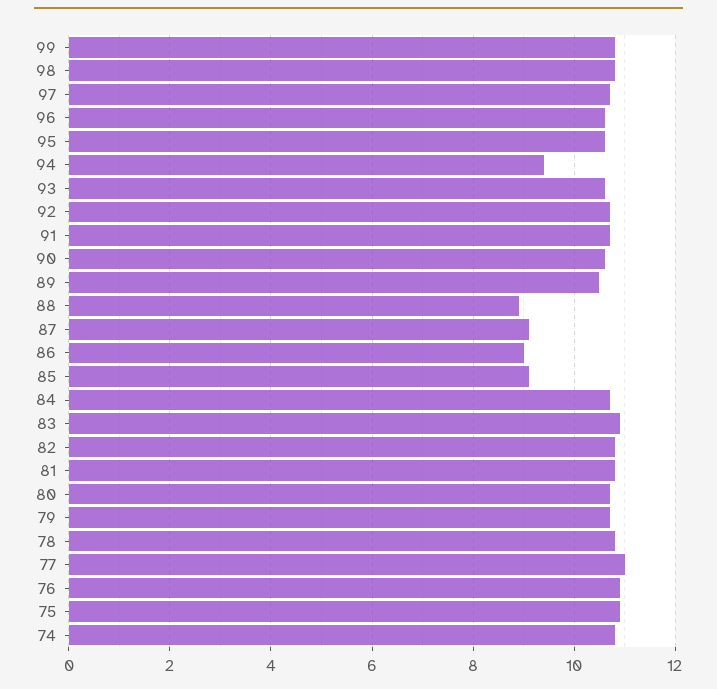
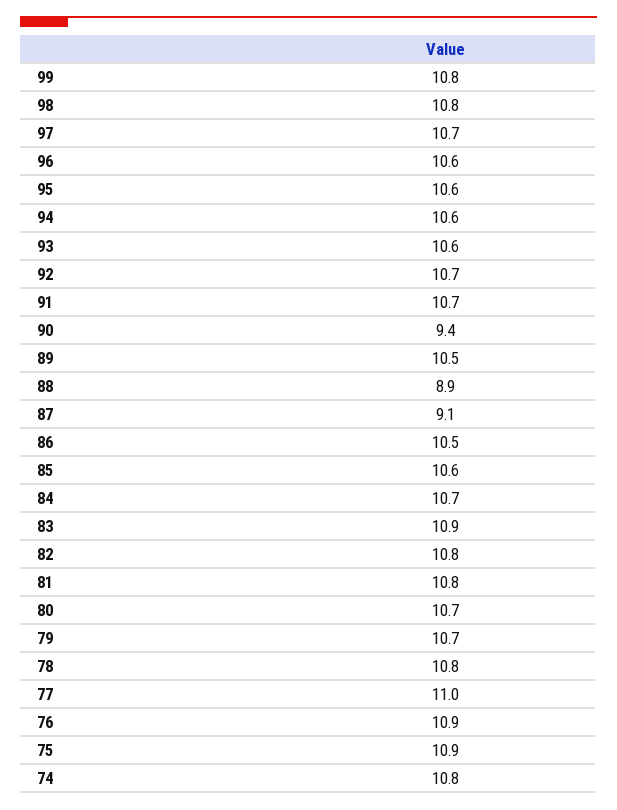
  {
    "99": 10.8,
    "98": 10.8,
    "97": 10.7,
    "96": 10.6,
    "95": 10.6,
-   "94": 9.5,
+   "94": 10.6,
    "93": 10.6,
    "92": 10.7,
    "91": 10.7,
-   "90": 10.5,
+   "90": 9.4,
    "89": 10.5,
    "88": 8.9,
    "87": 9.1,
-   "86": 9,
+   "86": 10.5,
-   "85": 9,
+   "85": 10.6,
    "84": 10.7,
    "83": 10.9,
    "82": 10.8,
    "81": 10.8,
    "80": 10.7,
    "79": 10.7,
    "78": 10.8,
    "77": 11,
    "76": 10.9,
    "75": 10.9,
    "74": 10.8
  }

